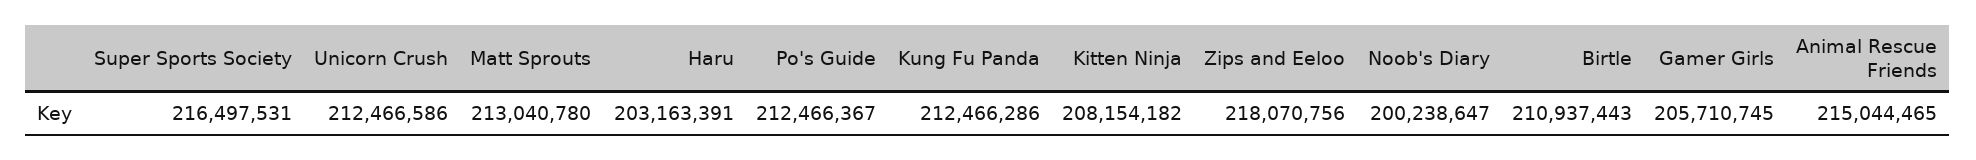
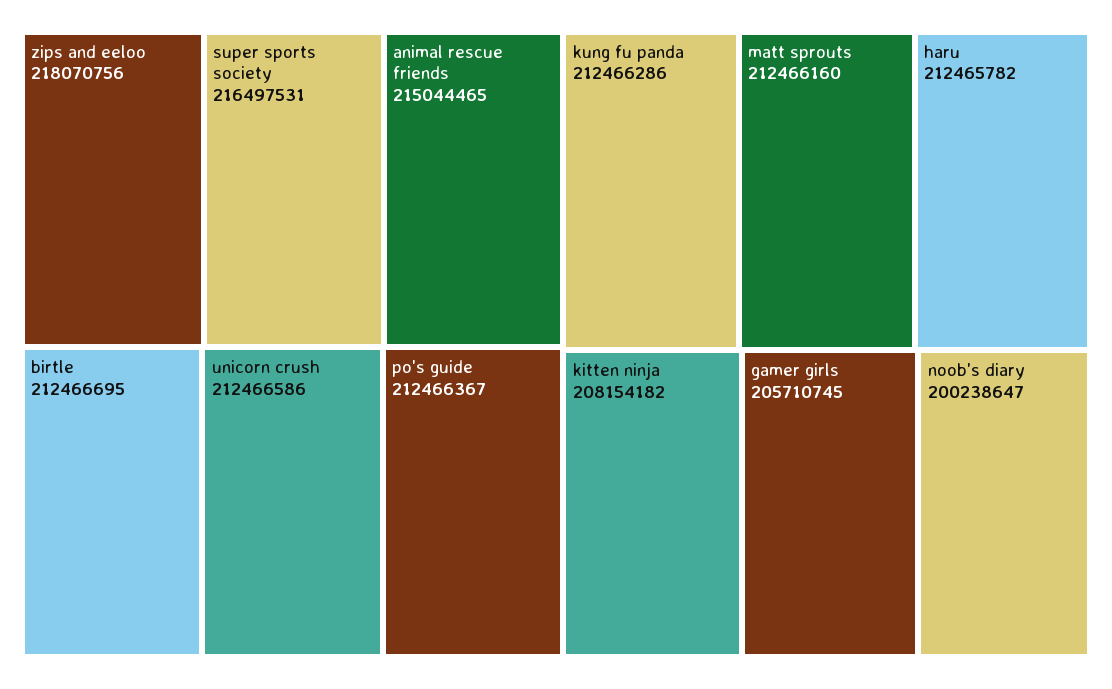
  {
    "Super Sports Society": 216497531,
    "Unicorn Crush": 212466586,
-   "Matt Sprouts": 213040780,
+   "Matt Sprouts": 212466160,
-   "Haru": 203163391,
+   "Haru": 212465782,
    "Po's Guide": 212466367,
    "Kung Fu Panda": 212466286,
    "Kitten Ninja": 208154182,
    "Zips and Eeloo": 218070756,
    "Noob's Diary": 200238647,
-   "Birtle": 210937443,
+   "Birtle": 212466695,
    "Gamer Girls": 205710745,
    "Animal Rescue Friends": 215044465
  }

